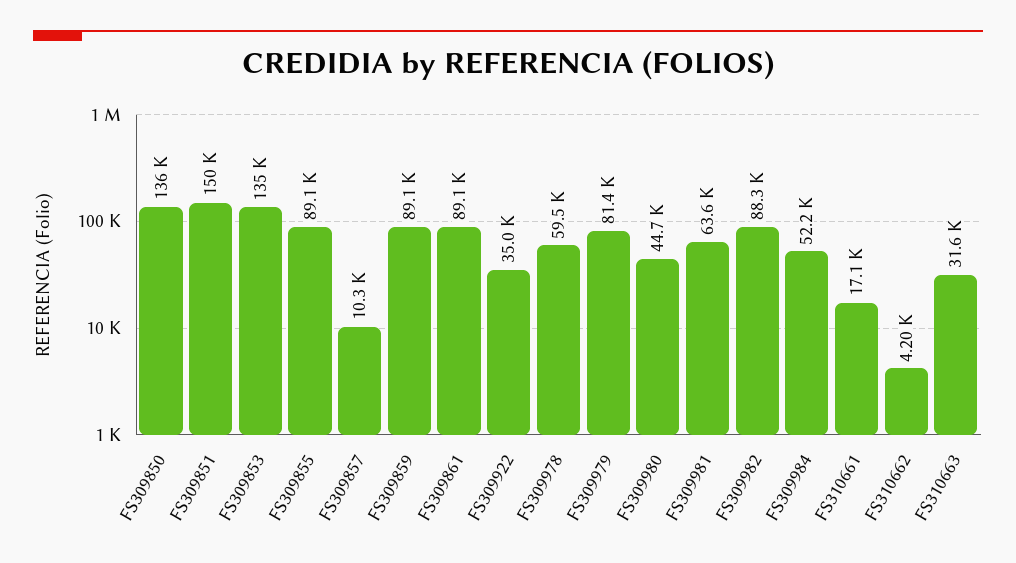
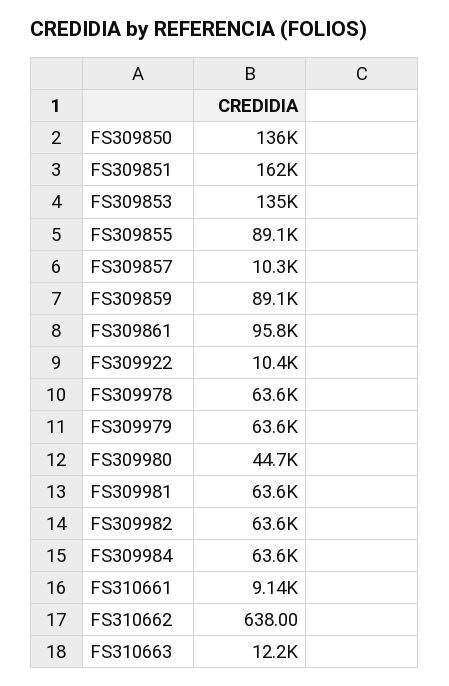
  {
    "FS309850": 136000,
-   "FS309851": 150000,
+   "FS309851": 162000,
    "FS309853": 135000,
    "FS309855": 89100,
    "FS309857": 10300,
    "FS309859": 89100,
-   "FS309861": 89100,
+   "FS309861": 95800,
-   "FS309922": 35000,
+   "FS309922": 10400,
-   "FS309978": 59500,
+   "FS309978": 63600,
-   "FS309979": 81400,
+   "FS309979": 63600,
    "FS309980": 44700,
    "FS309981": 63600,
-   "FS309982": 88300,
+   "FS309982": 63600,
-   "FS309984": 52200,
+   "FS309984": 63600,
-   "FS310661": 17100,
+   "FS310661": 9140,
-   "FS310662": 4200,
+   "FS310662": 638,
-   "FS310663": 31600
+   "FS310663": 12200
  }

